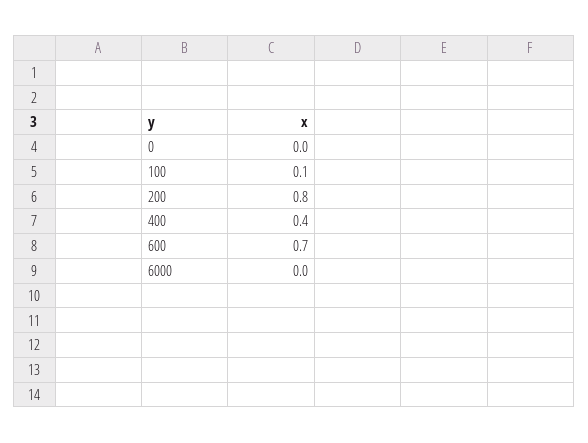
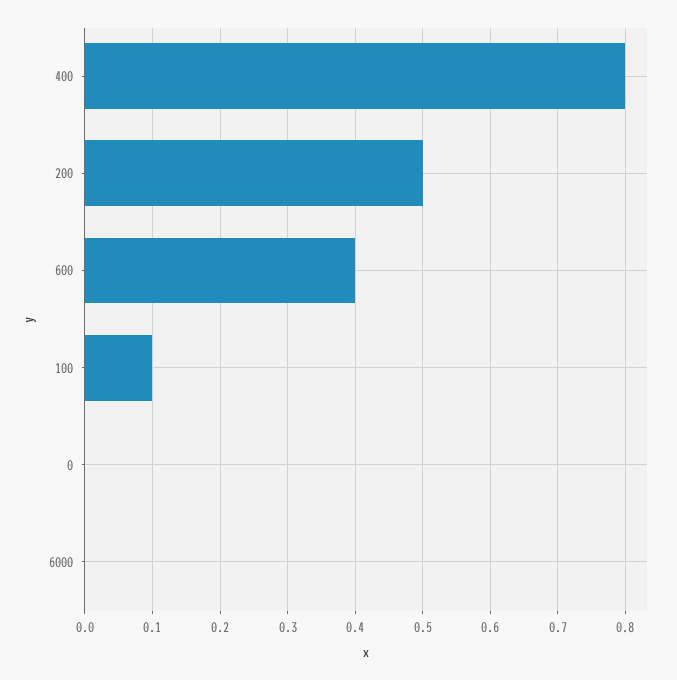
  {
    "0": 0,
    "100": 0.1,
-   "200": 0.8,
+   "200": 0.5,
-   "400": 0.4,
+   "400": 0.8,
-   "600": 0.7,
+   "600": 0.4,
    "6000": 0
  }

